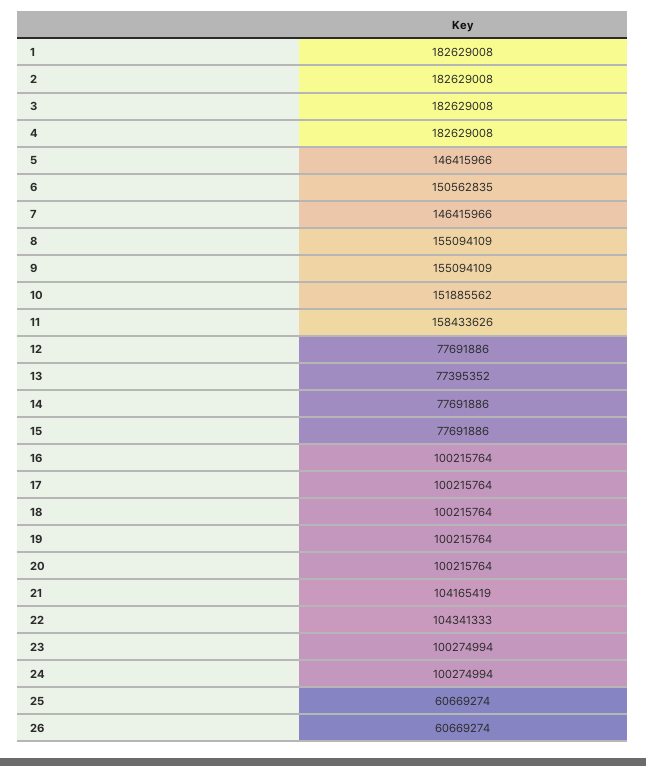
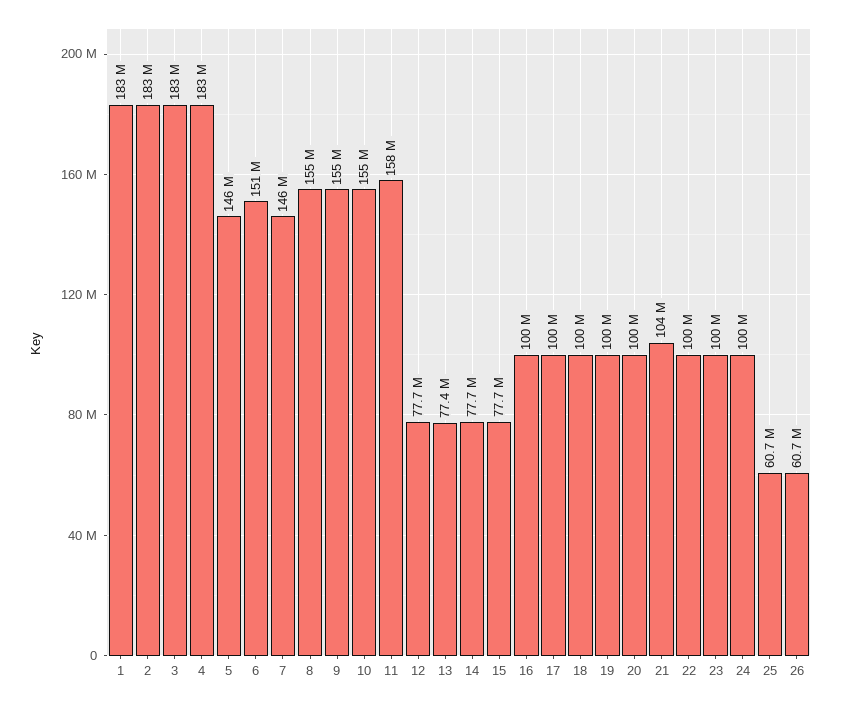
  {
    "1": 182629008,
    "2": 182629008,
    "3": 182629008,
    "4": 182629008,
    "5": 146415966,
    "6": 150562835,
    "7": 146415966,
    "8": 155094109,
    "9": 155094109,
-   "10": 151885562,
+   "10": 155000000,
    "11": 158433626,
    "12": 77691886,
    "13": 77395352,
    "14": 77691886,
    "15": 77691886,
    "16": 100215764,
    "17": 100215764,
    "18": 100215764,
    "19": 100215764,
    "20": 100215764,
    "21": 104165419,
-   "22": 104341333,
+   "22": 100000000,
    "23": 100274994,
    "24": 100274994,
    "25": 60669274,
    "26": 60669274
  }

